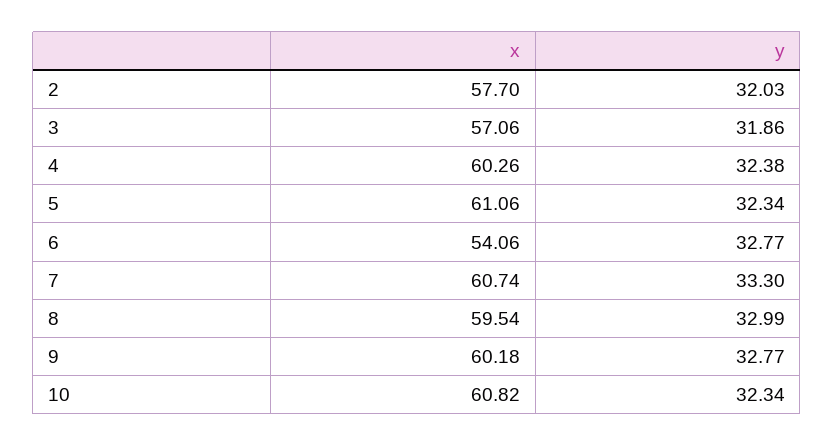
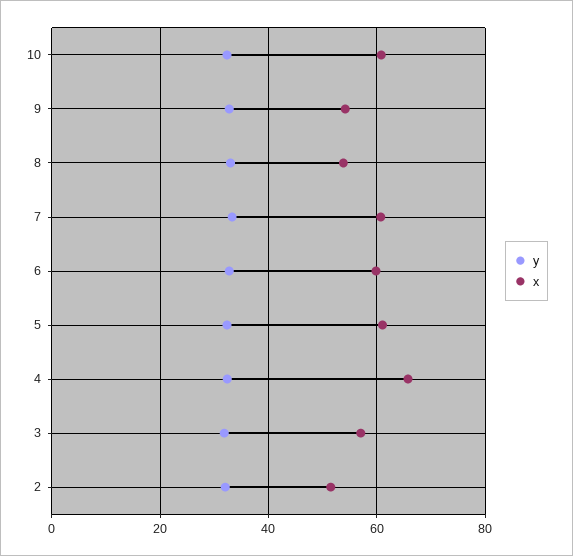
  {
    "x": {
-     "2": 57.7,
+     "2": 52,
      "3": 57.06,
-     "4": 60.26,
+     "4": 66,
      "5": 61.06,
-     "6": 54.06,
+     "6": 60,
      "7": 60.74,
-     "8": 59.54,
+     "8": 54,
-     "9": 60.18,
+     "9": 54,
      "10": 60.82
    },
    "y": {
      "2": 32.03,
      "3": 31.86,
      "4": 32.38,
      "5": 32.34,
      "6": 32.77,
      "7": 33.3,
      "8": 32.99,
      "9": 32.77,
      "10": 32.34
    }
  }

